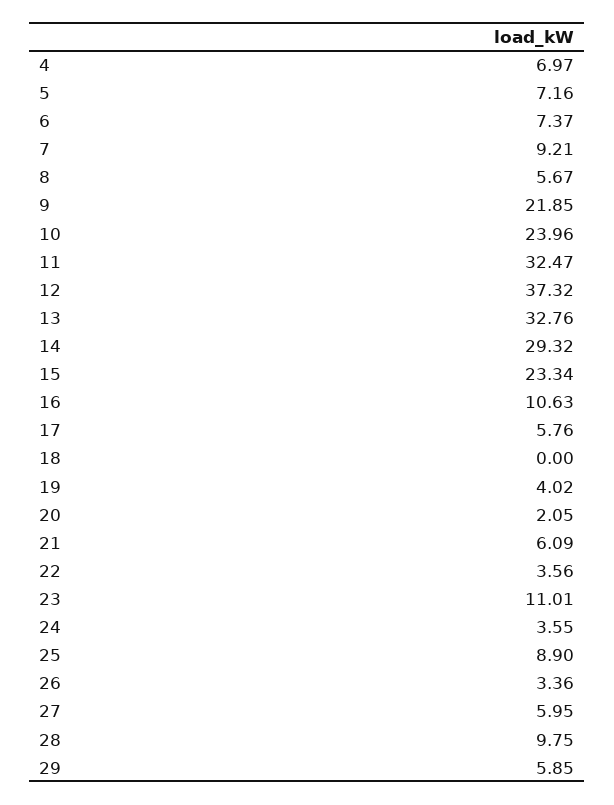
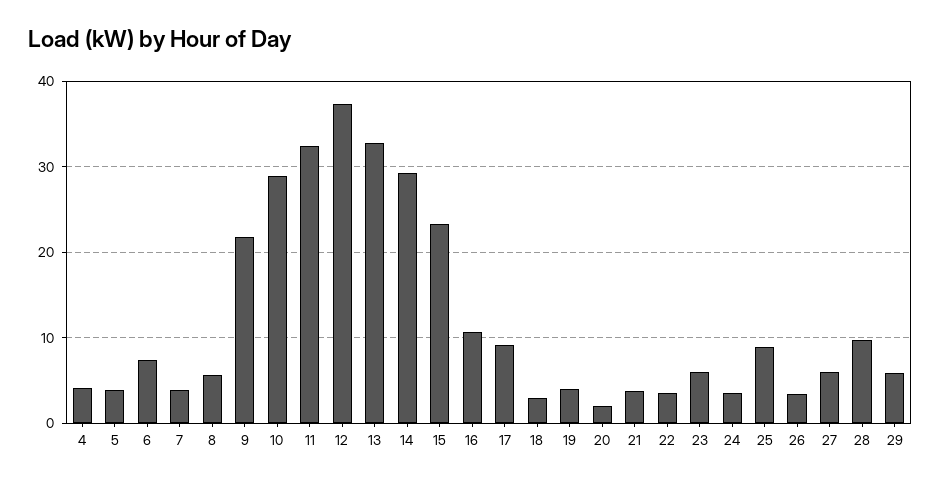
  {
-   "4": 6.97,
+   "4": 4,
-   "5": 7.16,
+   "5": 4,
    "6": 7.37,
-   "7": 9.21,
+   "7": 4,
    "8": 5.67,
    "9": 21.85,
-   "10": 23.96,
+   "10": 29,
    "11": 32.47,
    "12": 37.32,
    "13": 32.76,
    "14": 29.32,
    "15": 23.34,
    "16": 10.63,
-   "17": 5.76,
+   "17": 9,
-   "18": 0,
+   "18": 3,
    "19": 4.02,
    "20": 2.05,
-   "21": 6.09,
+   "21": 4,
    "22": 3.56,
-   "23": 11.01,
+   "23": 6,
    "24": 3.55,
    "25": 8.9,
    "26": 3.36,
    "27": 5.95,
    "28": 9.75,
    "29": 5.85
  }

